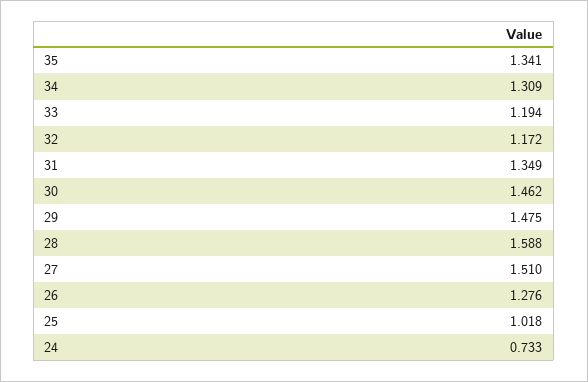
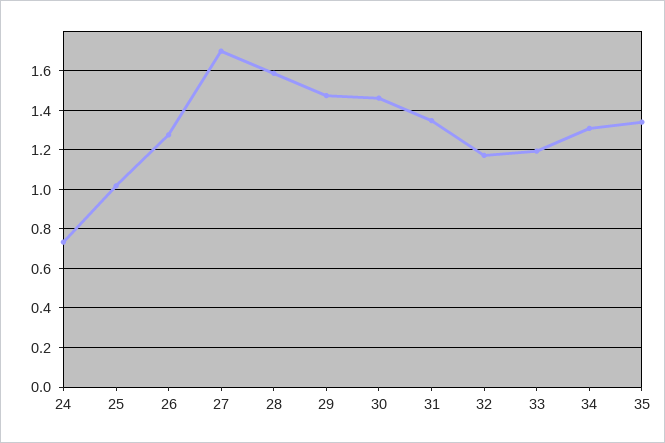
  {
    "35": 1.341,
    "34": 1.309,
    "33": 1.194,
    "32": 1.172,
    "31": 1.349,
    "30": 1.462,
    "29": 1.475,
    "28": 1.588,
-   "27": 1.51,
+   "27": 1.7,
    "26": 1.276,
    "25": 1.018,
    "24": 0.733
  }

